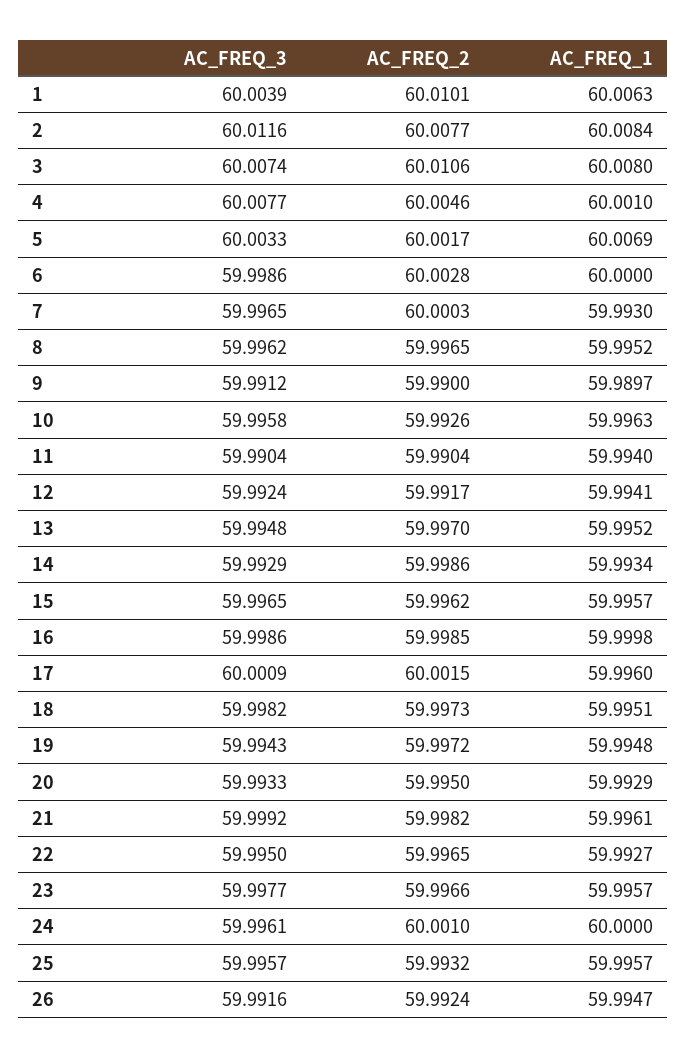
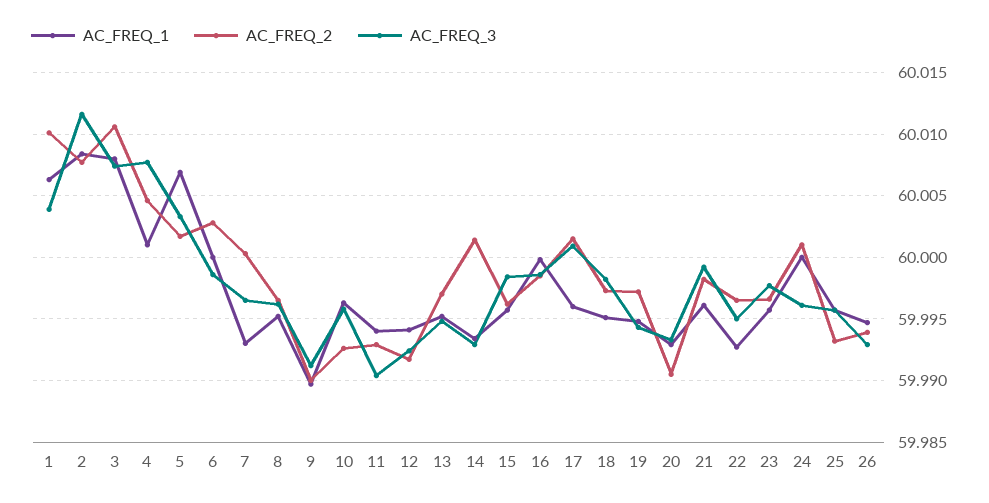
  {
    "AC_FREQ_3": {
      "1": 60.0039,
      "2": 60.0116,
      "3": 60.0074,
      "4": 60.0077,
      "5": 60.0033,
      "6": 59.9986,
      "7": 59.9965,
      "8": 59.9962,
      "9": 59.9912,
      "10": 59.9958,
      "11": 59.9904,
      "12": 59.9924,
      "13": 59.9948,
      "14": 59.9929,
-     "15": 59.9965,
+     "15": 59.9985,
      "16": 59.9986,
      "17": 60.0009,
      "18": 59.9982,
      "19": 59.9943,
      "20": 59.9933,
      "21": 59.9992,
      "22": 59.995,
      "23": 59.9977,
      "24": 59.9961,
      "25": 59.9957,
-     "26": 59.9916
+     "26": 59.993
    },
    "AC_FREQ_2": {
      "1": 60.0101,
      "2": 60.0077,
      "3": 60.0106,
      "4": 60.0046,
      "5": 60.0017,
      "6": 60.0028,
      "7": 60.0003,
      "8": 59.9965,
      "9": 59.99,
      "10": 59.9926,
-     "11": 59.9904,
+     "11": 59.993,
      "12": 59.9917,
      "13": 59.997,
-     "14": 59.9986,
+     "14": 60.0015,
      "15": 59.9962,
      "16": 59.9985,
      "17": 60.0015,
      "18": 59.9973,
      "19": 59.9972,
-     "20": 59.995,
+     "20": 59.9905,
      "21": 59.9982,
      "22": 59.9965,
      "23": 59.9966,
      "24": 60.001,
      "25": 59.9932,
-     "26": 59.9924
+     "26": 59.994
    },
    "AC_FREQ_1": {
      "1": 60.0063,
      "2": 60.0084,
      "3": 60.008,
      "4": 60.001,
      "5": 60.0069,
      "6": 60,
      "7": 59.993,
      "8": 59.9952,
      "9": 59.9897,
      "10": 59.9963,
      "11": 59.994,
      "12": 59.9941,
      "13": 59.9952,
      "14": 59.9934,
      "15": 59.9957,
      "16": 59.9998,
      "17": 59.996,
      "18": 59.9951,
      "19": 59.9948,
      "20": 59.9929,
      "21": 59.9961,
      "22": 59.9927,
      "23": 59.9957,
      "24": 60,
      "25": 59.9957,
      "26": 59.9947
    }
  }

